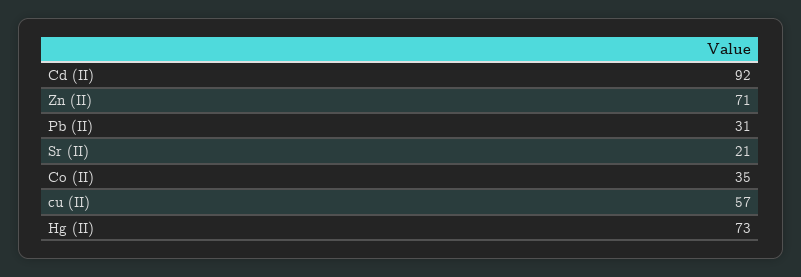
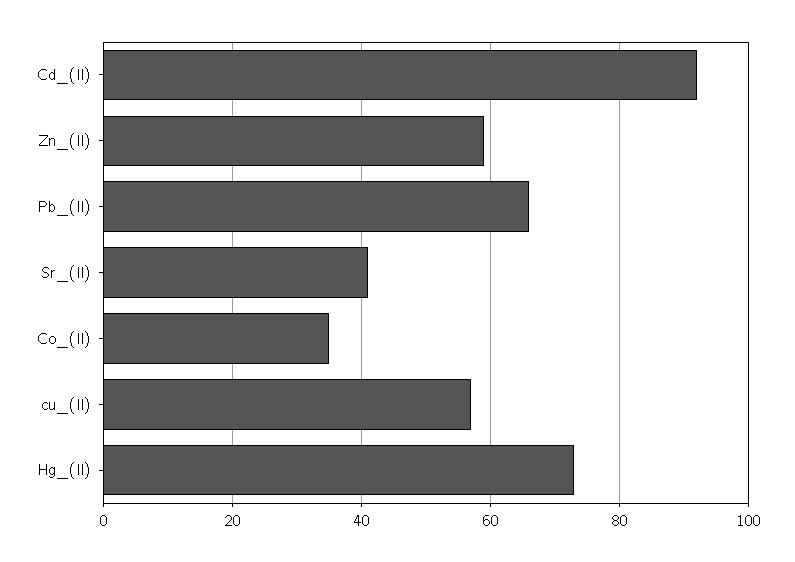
  {
    "Cd (II)": 92,
-   "Zn (II)": 71,
+   "Zn (II)": 60,
-   "Pb (II)": 31,
+   "Pb (II)": 65,
-   "Sr (II)": 21,
+   "Sr (II)": 40,
    "Co (II)": 35,
    "cu (II)": 57,
    "Hg (II)": 73
  }

